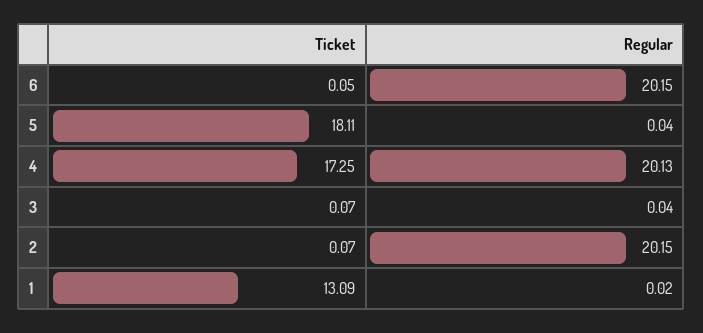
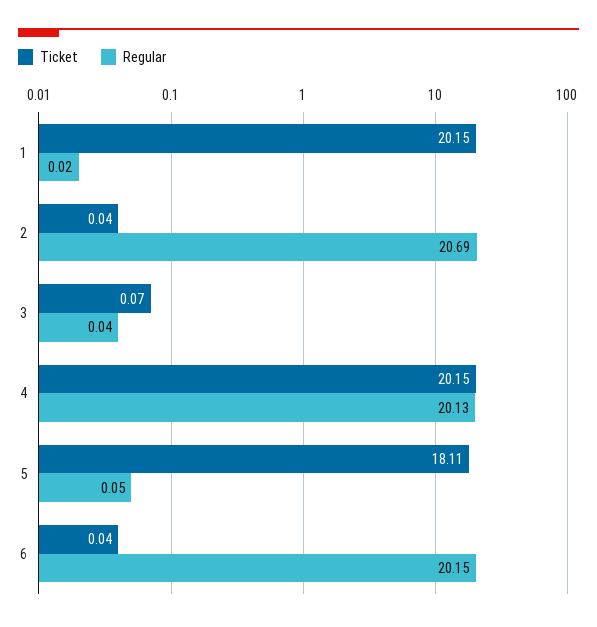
  {
    "Ticket": {
-     "6": 0.05,
+     "6": 0.04,
      "5": 18.11,
-     "4": 17.25,
+     "4": 20.15,
      "3": 0.07,
-     "2": 0.07,
+     "2": 0.04,
-     "1": 13.09
+     "1": 20.15
    },
    "Regular": {
      "6": 20.15,
-     "5": 0.04,
+     "5": 0.05,
      "4": 20.13,
      "3": 0.04,
-     "2": 20.15,
+     "2": 20.69,
      "1": 0.02
    }
  }

